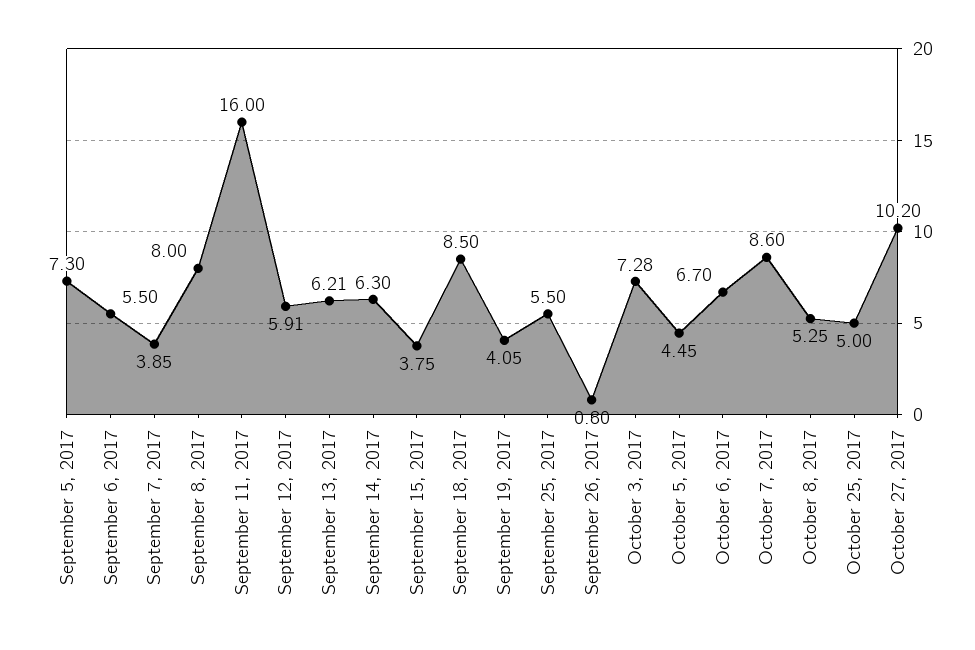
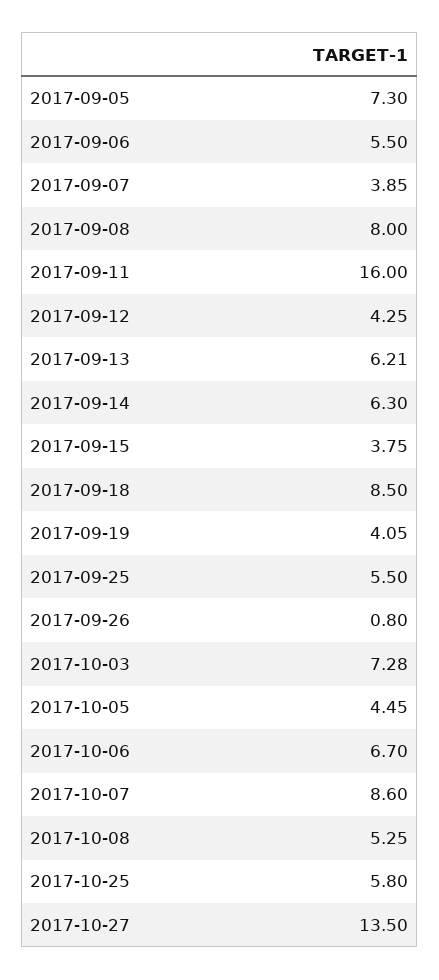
  {
    "September 5, 2017": 7.3,
    "September 6, 2017": 5.5,
    "September 7, 2017": 3.85,
    "September 8, 2017": 8,
    "September 11, 2017": 16,
-   "September 12, 2017": 5.91,
+   "September 12, 2017": 4.25,
    "September 13, 2017": 6.21,
    "September 14, 2017": 6.3,
    "September 15, 2017": 3.75,
    "September 18, 2017": 8.5,
    "September 19, 2017": 4.05,
    "September 25, 2017": 5.5,
    "September 26, 2017": 0.8,
    "October 3, 2017": 7.28,
    "October 5, 2017": 4.45,
    "October 6, 2017": 6.7,
    "October 7, 2017": 8.6,
    "October 8, 2017": 5.25,
-   "October 25, 2017": 5,
+   "October 25, 2017": 5.8,
-   "October 27, 2017": 10.2
+   "October 27, 2017": 13.5
  }

